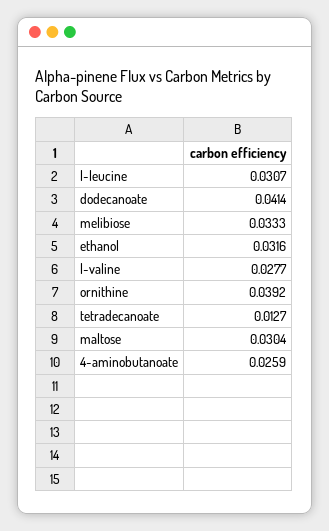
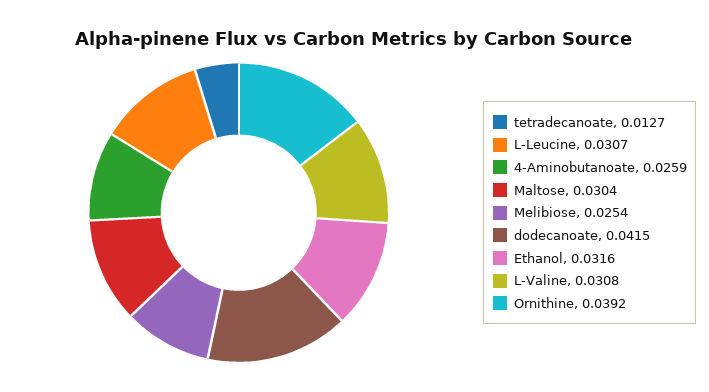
  {
    "l-leucine": 0.0307,
-   "dodecanoate": 0.0414,
+   "dodecanoate": 0.0415,
-   "melibiose": 0.0333,
+   "melibiose": 0.0254,
    "ethanol": 0.0316,
-   "l-valine": 0.0277,
+   "l-valine": 0.0308,
    "ornithine": 0.0392,
    "tetradecanoate": 0.0127,
    "maltose": 0.0304,
    "4-aminobutanoate": 0.0259
  }

